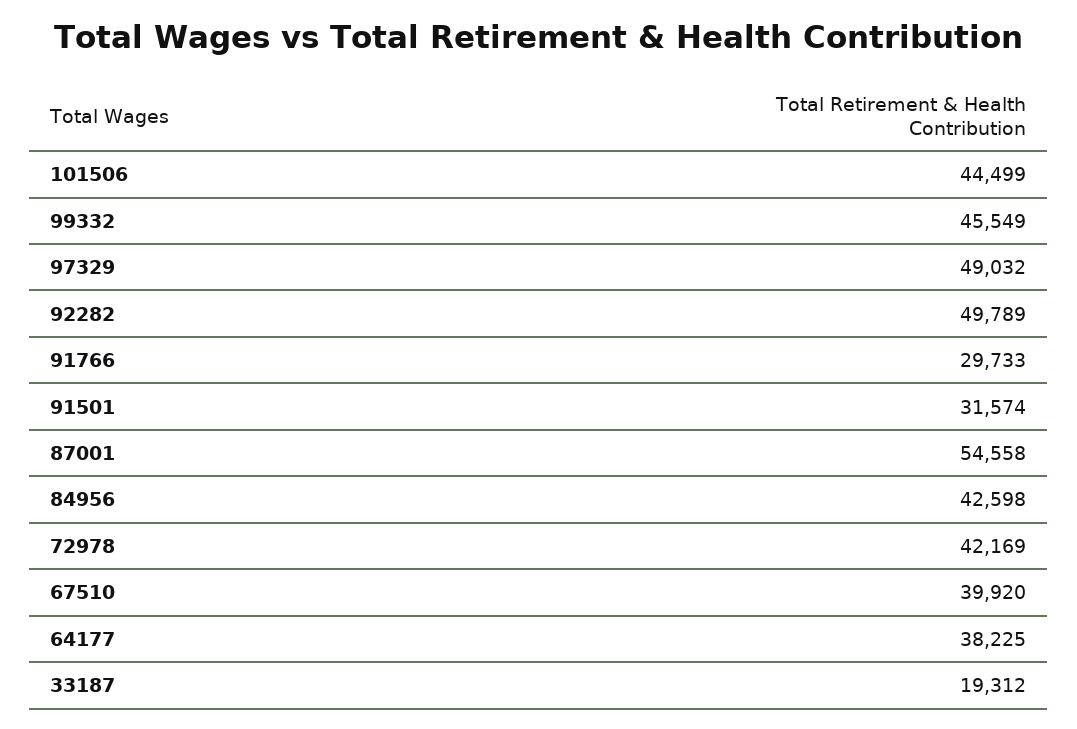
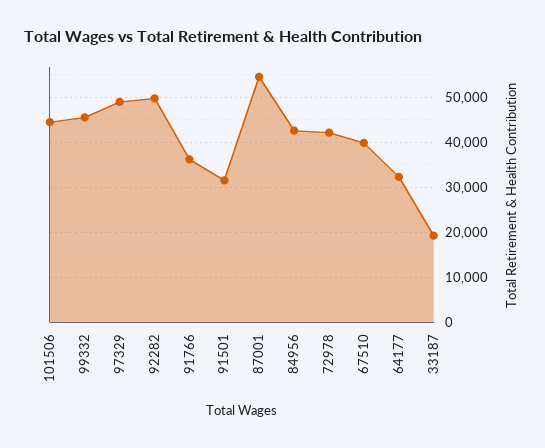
  {
    "101506": 44499,
    "99332": 45549,
    "97329": 49032,
    "92282": 49789,
-   "91766": 29733,
+   "91766": 36000,
    "91501": 31574,
    "87001": 54558,
    "84956": 42598,
    "72978": 42169,
    "67510": 39920,
-   "64177": 38225,
+   "64177": 32000,
    "33187": 19312
  }

